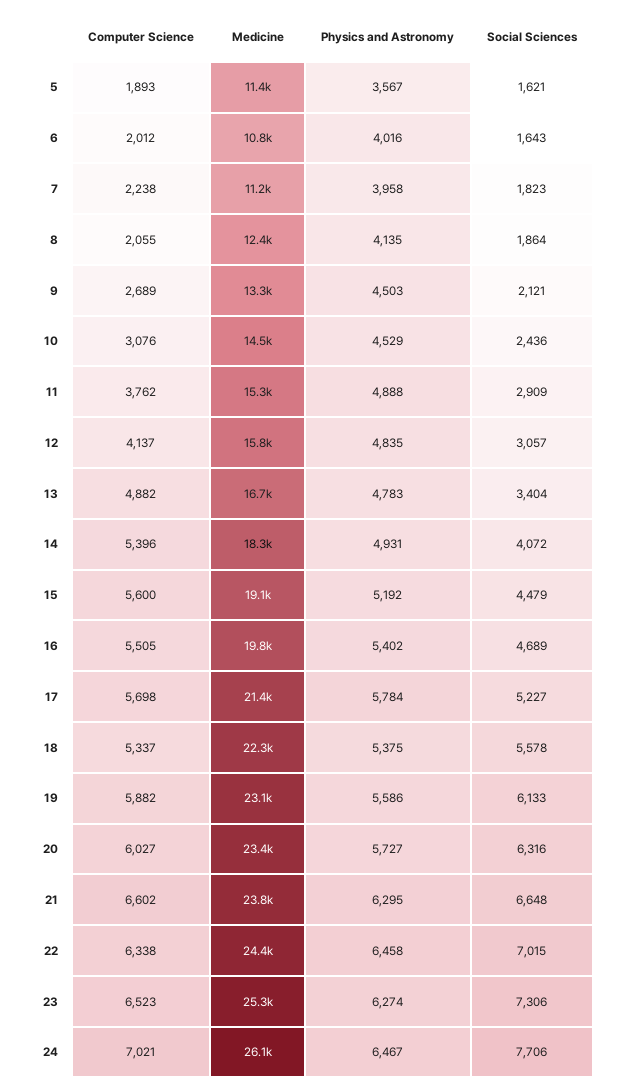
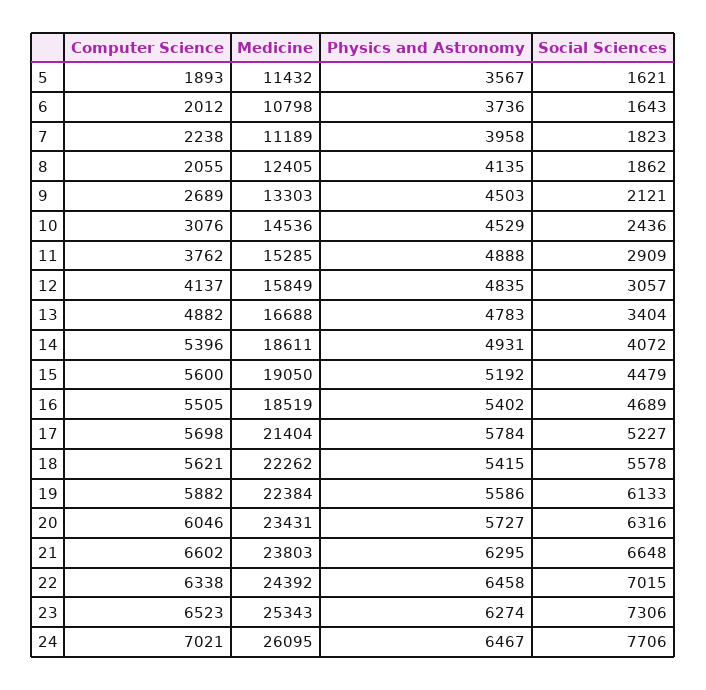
  {
    "Computer Science": {
      "5": 1893,
      "6": 2012,
      "7": 2238,
      "8": 2055,
      "9": 2689,
      "10": 3076,
      "11": 3762,
      "12": 4137,
      "13": 4882,
      "14": 5396,
      "15": 5600,
      "16": 5505,
      "17": 5698,
-     "18": 5337,
+     "18": 5621,
      "19": 5882,
-     "20": 6027,
+     "20": 6046,
      "21": 6602,
      "22": 6338,
      "23": 6523,
      "24": 7021
    },
    "Medicine": {
      "5": 11432,
      "6": 10798,
      "7": 11189,
      "8": 12405,
      "9": 13303,
      "10": 14536,
      "11": 15285,
      "12": 15849,
      "13": 16688,
-     "14": 18300,
+     "14": 18611,
      "15": 19050,
-     "16": 19800,
+     "16": 18519,
      "17": 21404,
      "18": 22262,
-     "19": 23100,
+     "19": 22384,
      "20": 23431,
      "21": 23803,
      "22": 24392,
      "23": 25343,
      "24": 26095
    },
    "Physics and Astronomy": {
      "5": 3567,
-     "6": 4016,
+     "6": 3736,
      "7": 3958,
      "8": 4135,
      "9": 4503,
      "10": 4529,
      "11": 4888,
      "12": 4835,
      "13": 4783,
      "14": 4931,
      "15": 5192,
      "16": 5402,
      "17": 5784,
-     "18": 5375,
+     "18": 5415,
      "19": 5586,
      "20": 5727,
      "21": 6295,
      "22": 6458,
      "23": 6274,
      "24": 6467
    },
    "Social Sciences": {
      "5": 1621,
      "6": 1643,
      "7": 1823,
-     "8": 1864,
+     "8": 1862,
      "9": 2121,
      "10": 2436,
      "11": 2909,
      "12": 3057,
      "13": 3404,
      "14": 4072,
      "15": 4479,
      "16": 4689,
      "17": 5227,
      "18": 5578,
      "19": 6133,
      "20": 6316,
      "21": 6648,
      "22": 7015,
      "23": 7306,
      "24": 7706
    }
  }

